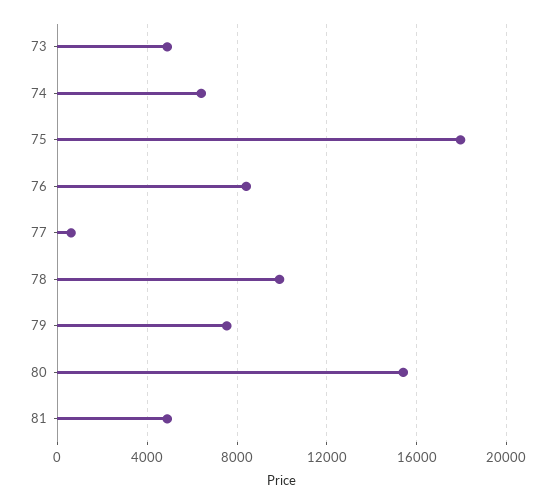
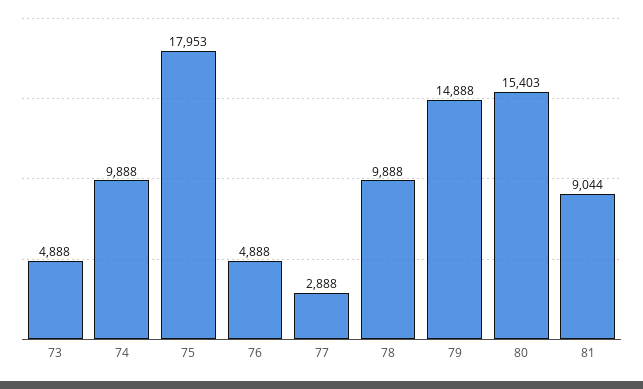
  {
    "73": 4888,
-   "74": 6500,
+   "74": 9888,
    "75": 17953,
-   "76": 8500,
+   "76": 4888,
-   "77": 500,
+   "77": 2888,
    "78": 9888,
-   "79": 7500,
+   "79": 14888,
    "80": 15403,
-   "81": 5000
+   "81": 9044
  }

